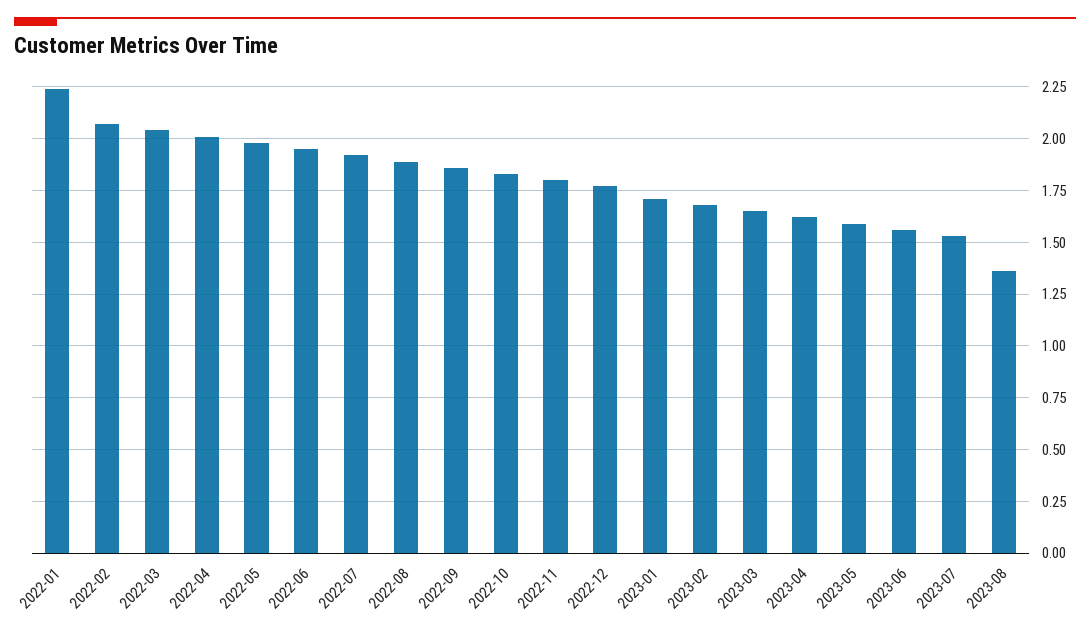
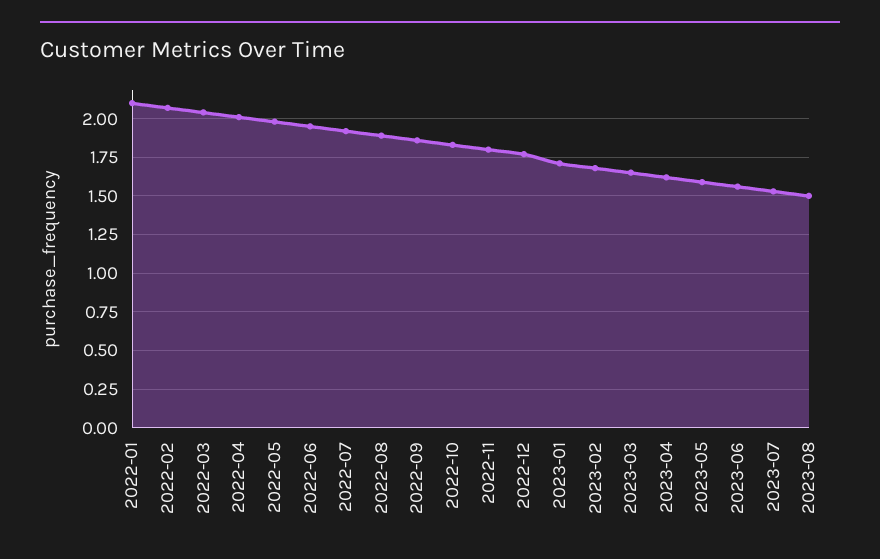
  {
-   "2022-01": 2.25,
+   "2022-01": 2.1,
    "2022-02": 2.05,
    "2022-03": 2.05,
    "2022-04": 2,
    "2022-05": 2,
    "2022-06": 1.95,
    "2022-07": 1.9,
    "2022-08": 1.9,
    "2022-09": 1.85,
    "2022-10": 1.85,
    "2022-11": 1.8,
    "2022-12": 1.75,
    "2023-01": 1.7,
    "2023-02": 1.7,
    "2023-03": 1.65,
    "2023-04": 1.6,
    "2023-05": 1.6,
    "2023-06": 1.55,
    "2023-07": 1.55,
-   "2023-08": 1.35
+   "2023-08": 1.5
  }

